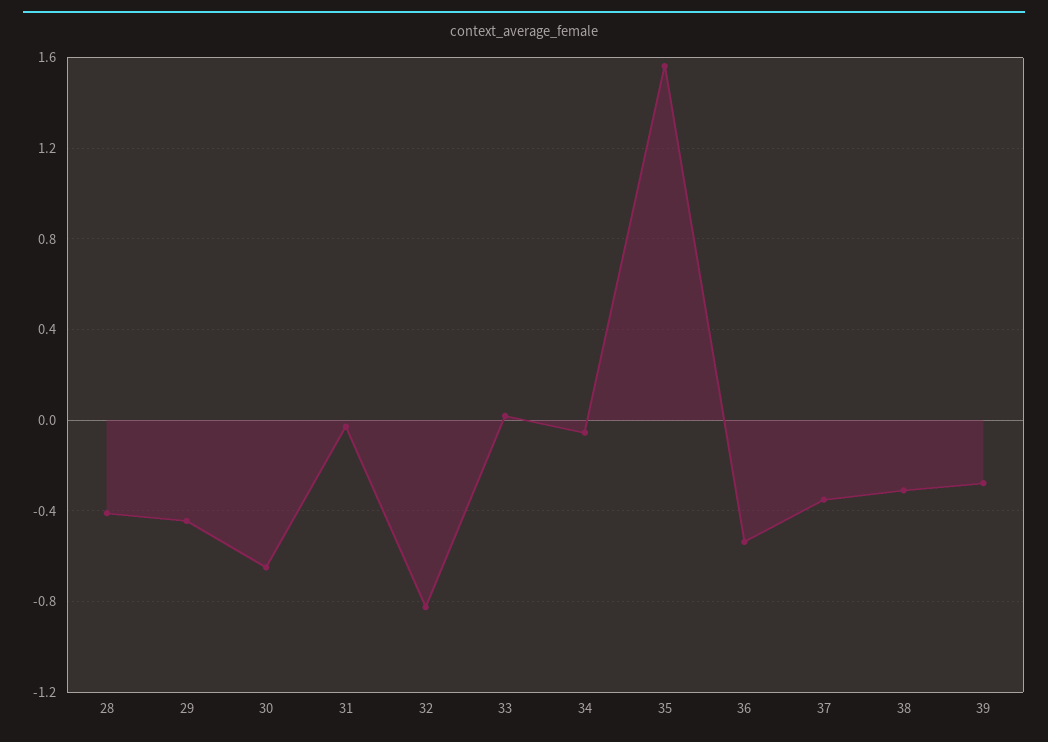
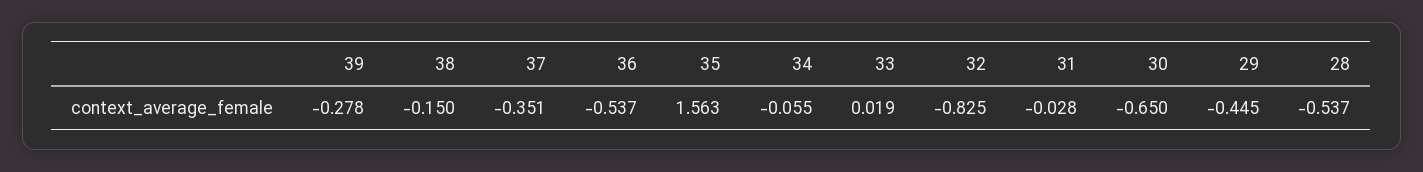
  {
-   "28": -0.4,
+   "28": -0.537,
    "29": -0.445,
    "30": -0.65,
    "31": -0.028,
    "32": -0.825,
    "33": 0.019,
    "34": -0.055,
    "35": 1.563,
    "36": -0.537,
    "37": -0.351,
-   "38": -0.3,
+   "38": -0.15,
    "39": -0.278
  }

